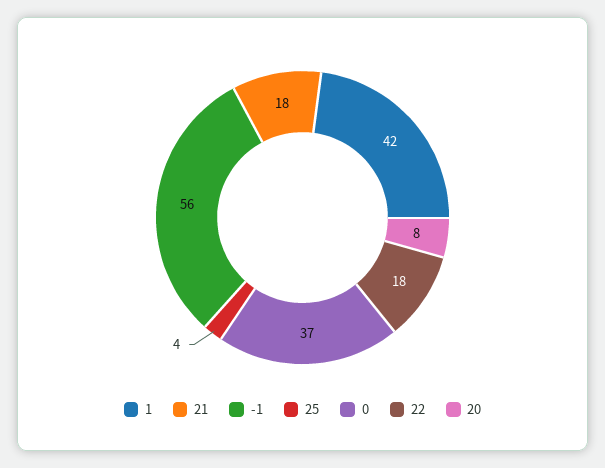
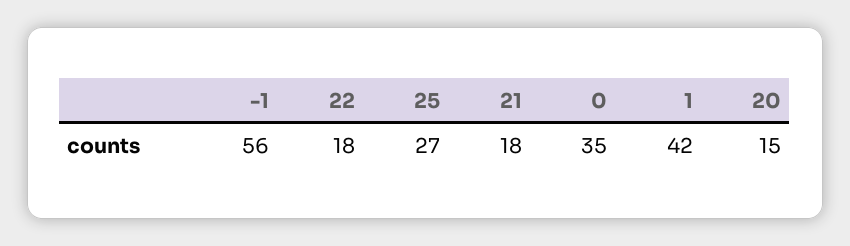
  {
    "1": 42,
    "21": 18,
    "-1": 56,
-   "25": 4,
+   "25": 27,
-   "0": 37,
+   "0": 35,
    "22": 18,
-   "20": 8
+   "20": 15
  }

